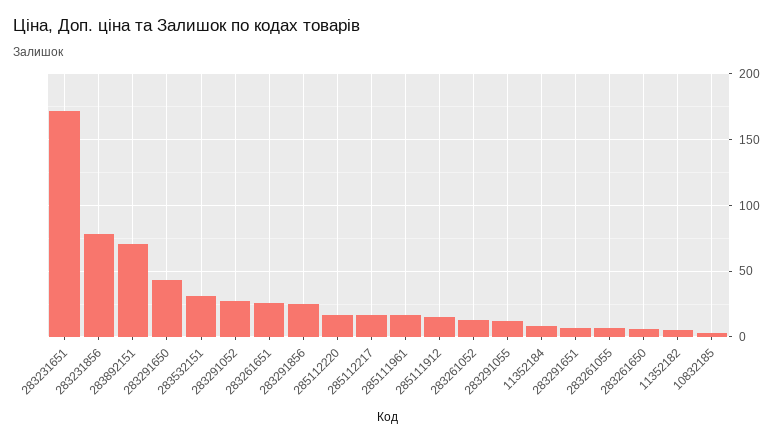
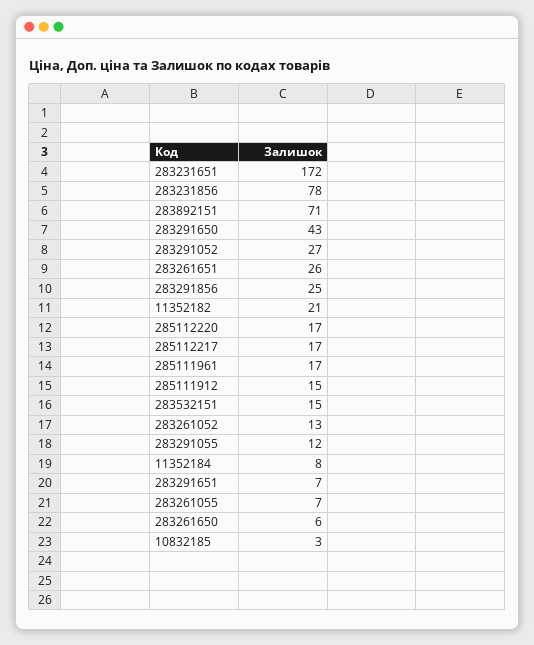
  {
    "283231651": 172,
    "283231856": 78,
    "283892151": 71,
    "283291650": 43,
-   "283532151": 30,
+   "283532151": 15,
    "283291052": 27,
    "283261651": 26,
    "283291856": 25,
    "285112220": 17,
    "285112217": 17,
    "285111961": 17,
    "285111912": 15,
    "283261052": 13,
    "283291055": 12,
    "11352184": 8,
    "283291651": 7,
    "283261055": 7,
    "283261650": 6,
-   "11352182": 5,
+   "11352182": 21,
    "10832185": 3
  }

